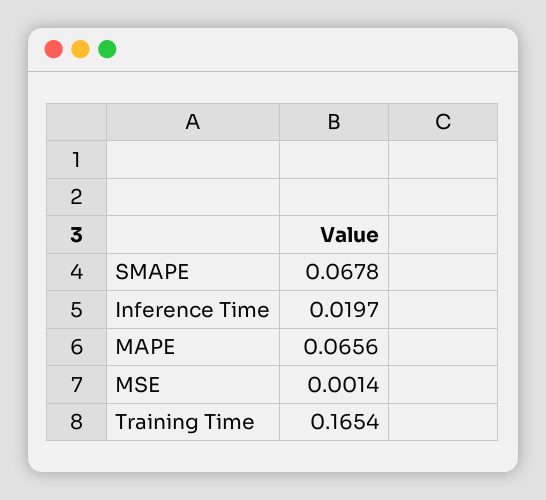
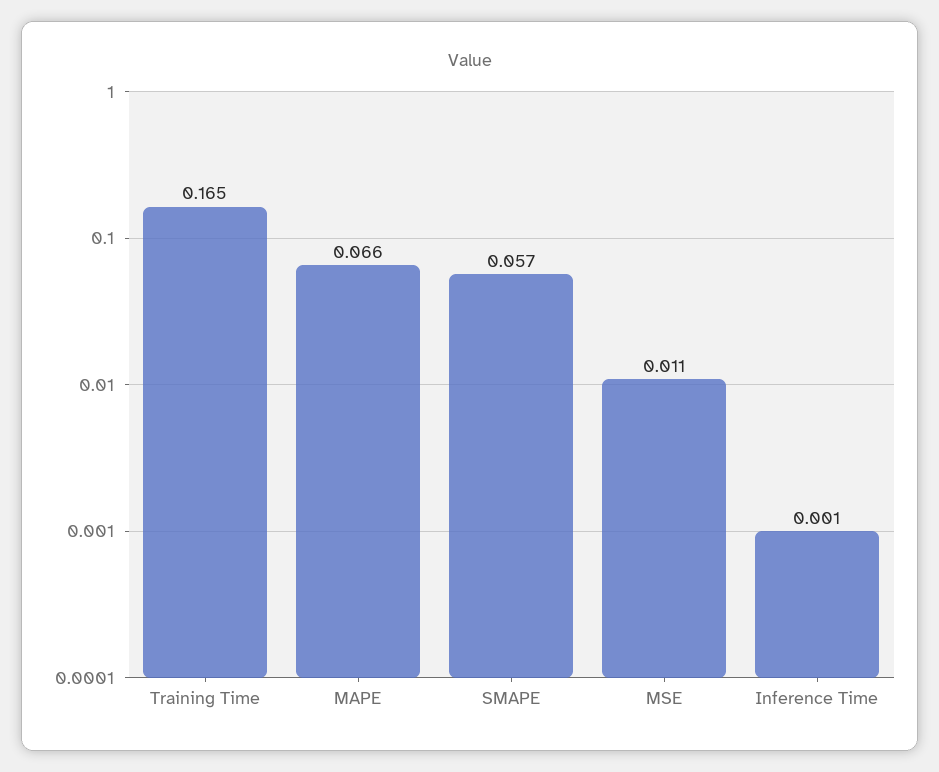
  {
-   "SMAPE": 0.0678,
+   "SMAPE": 0.057,
-   "Inference Time": 0.0197,
+   "Inference Time": 0.001,
    "MAPE": 0.0656,
-   "MSE": 0.0014,
+   "MSE": 0.011,
    "Training Time": 0.1654
  }

